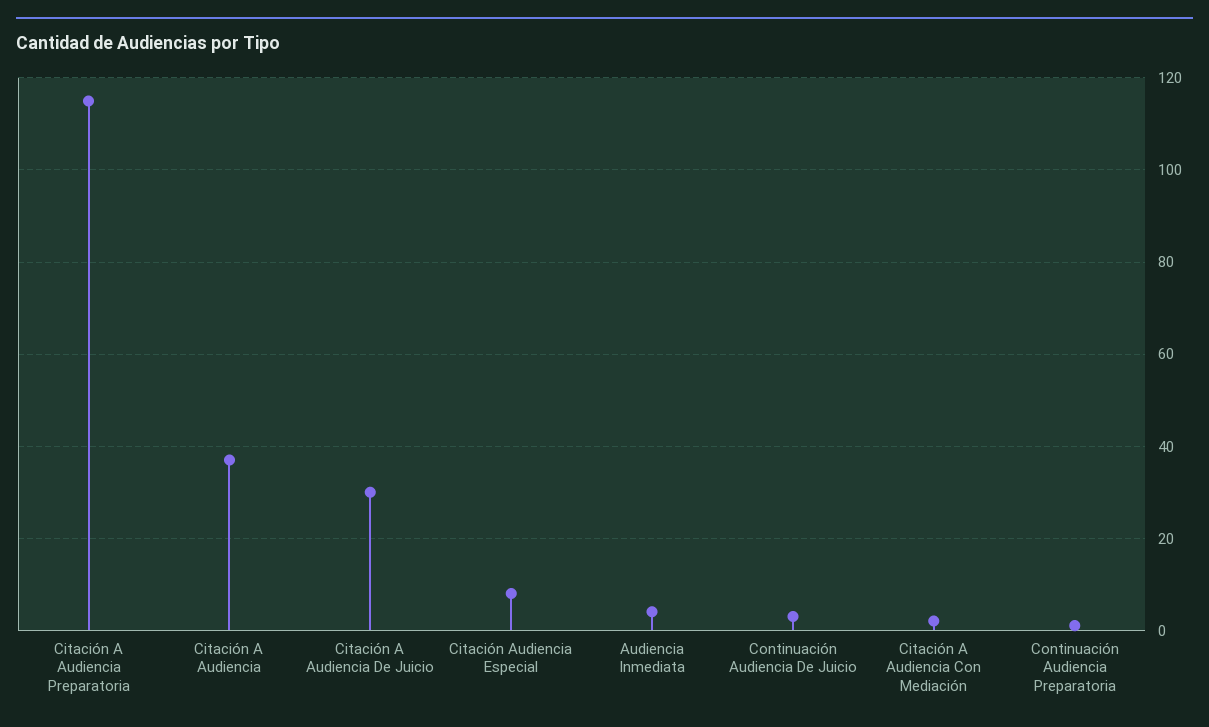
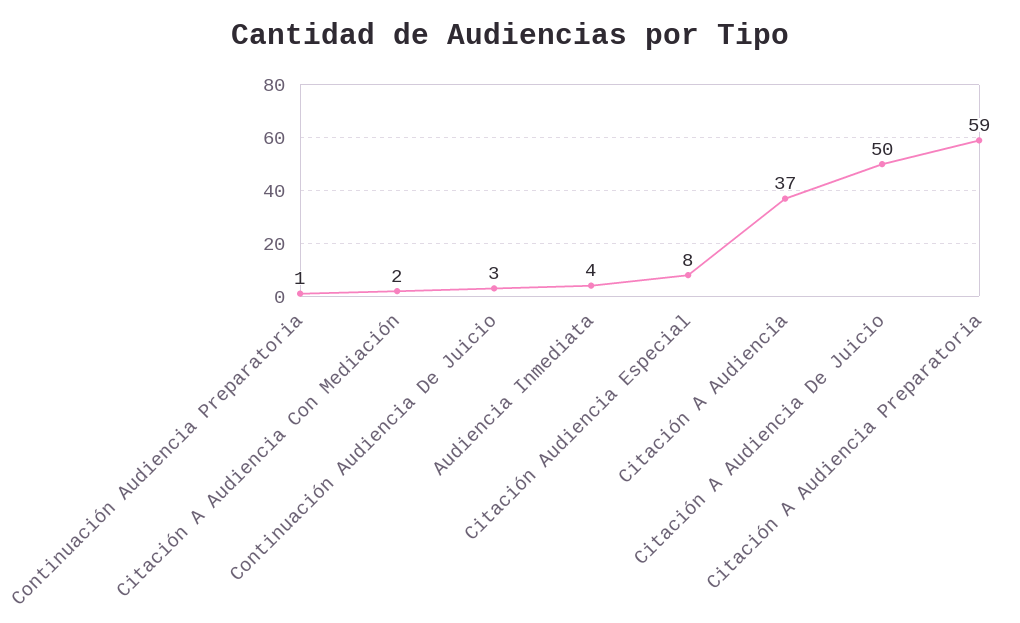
  {
-   "Citación A Audiencia Preparatoria": 115,
+   "Citación A Audiencia Preparatoria": 59,
    "Citación A Audiencia": 37,
-   "Citación A Audiencia De Juicio": 30,
+   "Citación A Audiencia De Juicio": 50,
    "Citación Audiencia Especial": 8,
    "Audiencia Inmediata": 4,
    "Continuación Audiencia De Juicio": 3,
    "Citación A Audiencia Con Mediación": 2,
    "Continuación Audiencia Preparatoria": 1
  }

